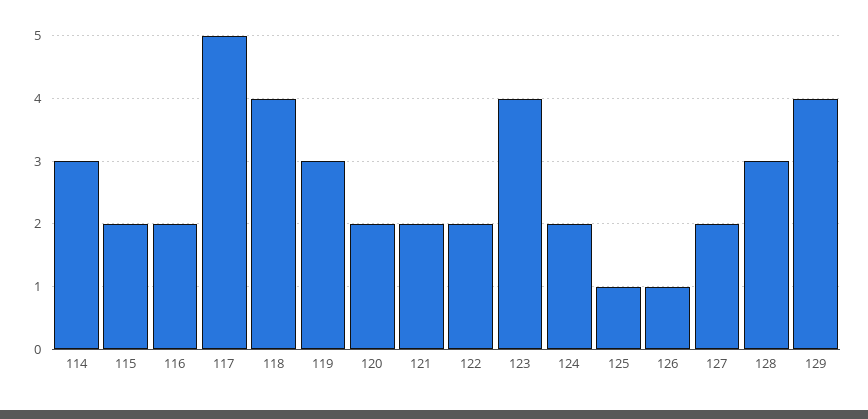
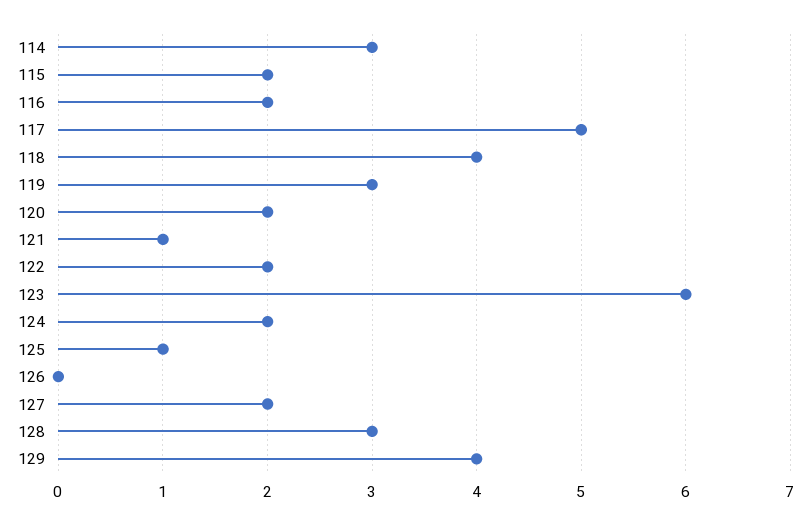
  {
    "114": 3,
    "115": 2,
    "116": 2,
    "117": 5,
    "118": 4,
    "119": 3,
    "120": 2,
-   "121": 2,
+   "121": 1,
    "122": 2,
-   "123": 4,
+   "123": 6,
    "124": 2,
    "125": 1,
-   "126": 1,
+   "126": 0,
    "127": 2,
    "128": 3,
    "129": 4
  }

